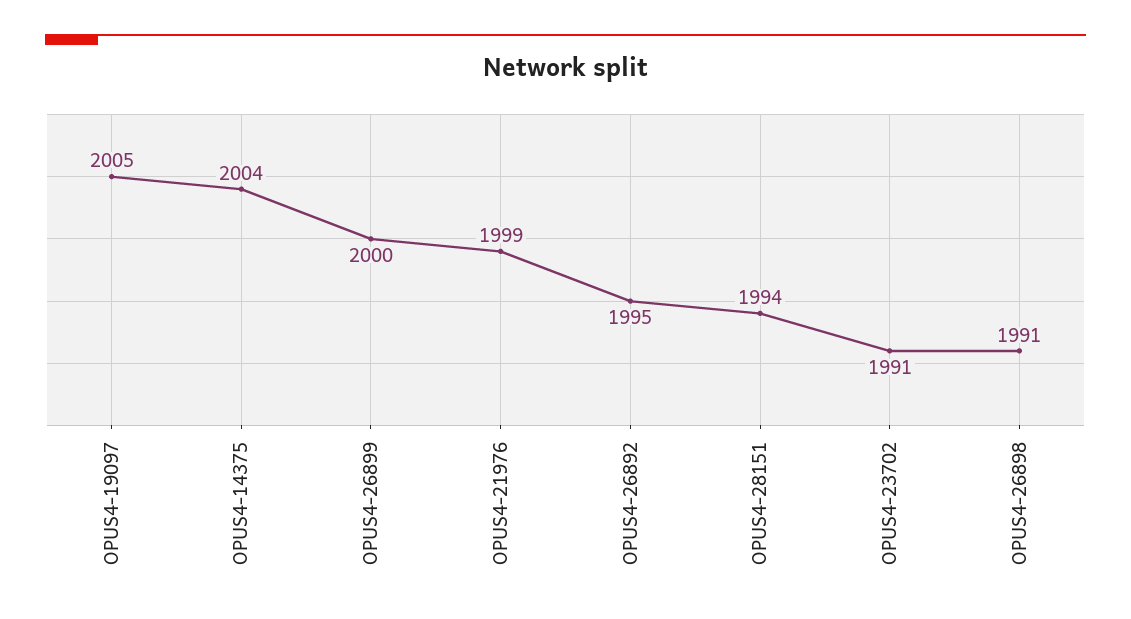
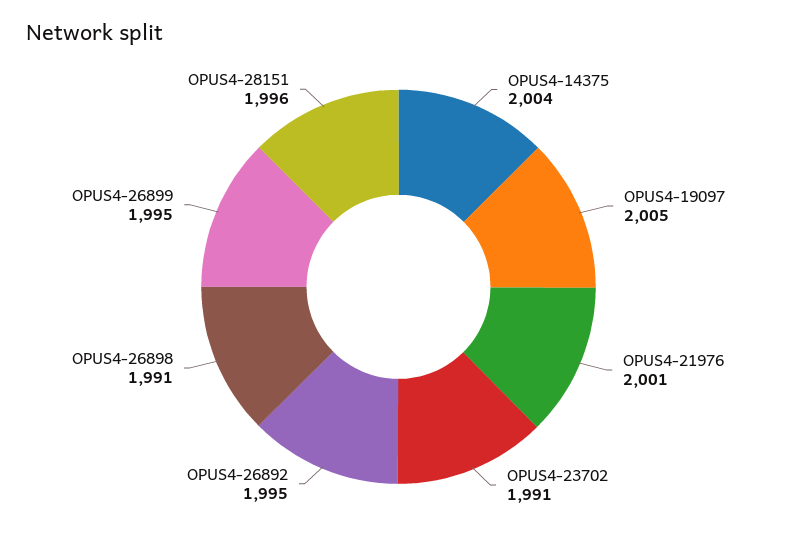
  {
    "OPUS4-19097": 2005,
    "OPUS4-14375": 2004,
-   "OPUS4-26899": 2000,
+   "OPUS4-26899": 1995,
-   "OPUS4-21976": 1999,
+   "OPUS4-21976": 2001,
    "OPUS4-26892": 1995,
-   "OPUS4-28151": 1994,
+   "OPUS4-28151": 1996,
    "OPUS4-23702": 1991,
    "OPUS4-26898": 1991
  }

